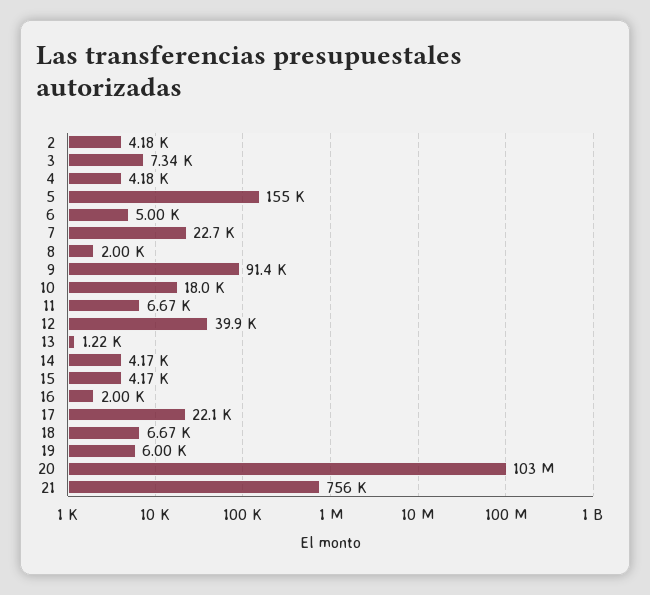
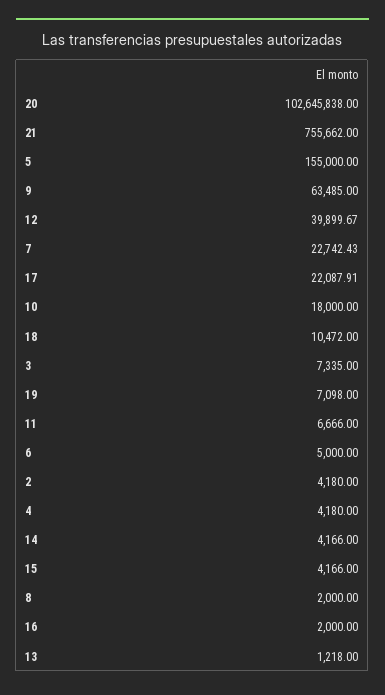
  {
    "2": 4180,
    "3": 7335,
    "4": 4180,
    "5": 155000,
    "6": 5000,
    "7": 22742.43,
    "8": 2000,
-   "9": 91400,
+   "9": 63485,
    "10": 18000,
    "11": 6666,
    "12": 39899.67,
    "13": 1218,
    "14": 4166,
    "15": 4166,
    "16": 2000,
    "17": 22087.91,
-   "18": 6670,
+   "18": 10472,
-   "19": 6000,
+   "19": 7098,
    "20": 102645838,
    "21": 755662
  }

